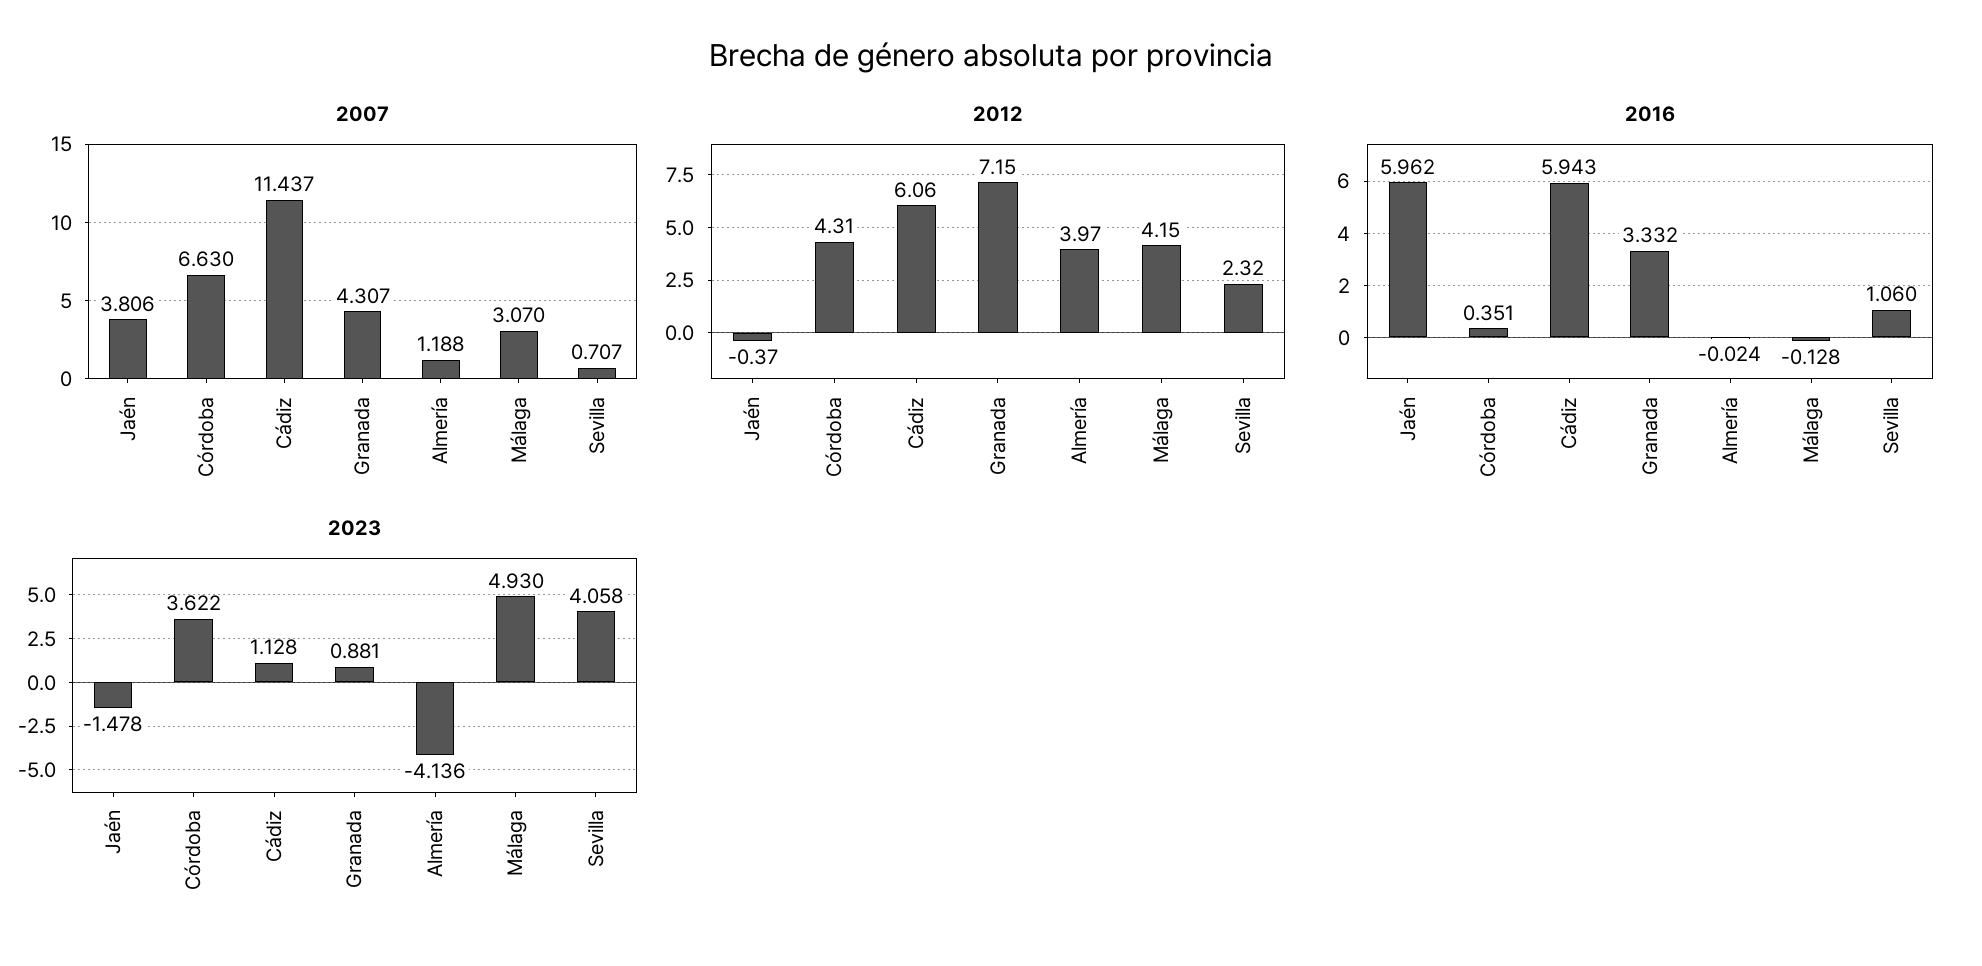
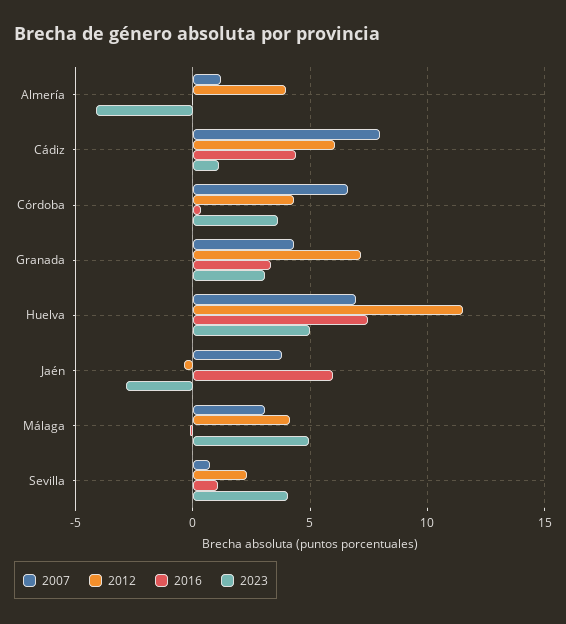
  {
    "2007": {
      "Jaén": 3.806,
      "Córdoba": 6.63,
-     "Cádiz": 11.437,
+     "Cádiz": 8,
      "Granada": 4.307,
      "Almería": 1.188,
      "Málaga": 3.07,
-     "Sevilla": 0.707
+     "Sevilla": 0.707,
+     "Huelva": 7
    },
    "2012": {
      "Jaén": -0.37,
      "Córdoba": 4.31,
      "Cádiz": 6.06,
      "Granada": 7.15,
      "Almería": 3.97,
      "Málaga": 4.15,
-     "Sevilla": 2.32
+     "Sevilla": 2.32,
+     "Huelva": 11.5
    },
    "2016": {
      "Jaén": 5.962,
      "Córdoba": 0.351,
-     "Cádiz": 5.943,
+     "Cádiz": 4.5,
      "Granada": 3.332,
      "Almería": -0.024,
      "Málaga": -0.128,
-     "Sevilla": 1.06
+     "Sevilla": 1.06,
+     "Huelva": 7.5
    },
    "2023": {
-     "Jaén": -1.478,
+     "Jaén": -3,
      "Córdoba": 3.622,
      "Cádiz": 1.128,
-     "Granada": 0.881,
+     "Granada": 3,
      "Almería": -4.136,
      "Málaga": 4.93,
-     "Sevilla": 4.058
+     "Sevilla": 4.058,
+     "Huelva": 5
    }
  }

